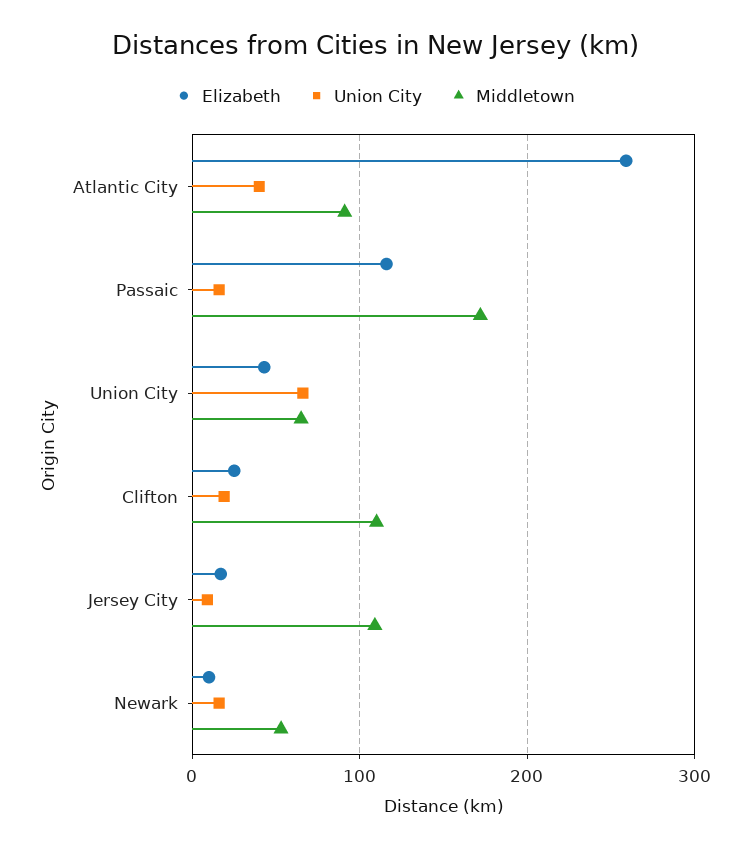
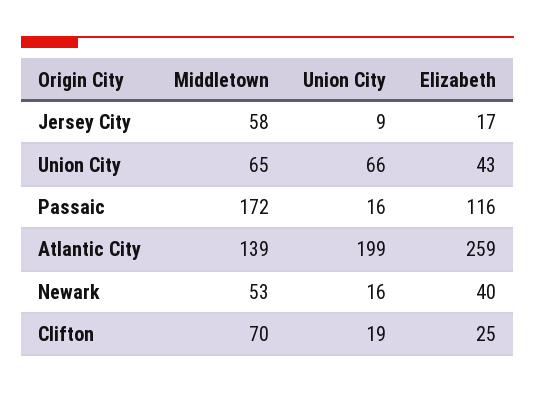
  {
    "Elizabeth": {
      "Atlantic City": 259,
      "Passaic": 116,
      "Union City": 43,
      "Clifton": 25,
      "Jersey City": 17,
-     "Newark": 10
+     "Newark": 40
    },
    "Union City": {
-     "Atlantic City": 40,
+     "Atlantic City": 199,
      "Passaic": 16,
      "Union City": 66,
      "Clifton": 19,
      "Jersey City": 9,
      "Newark": 16
    },
    "Middletown": {
-     "Atlantic City": 90,
+     "Atlantic City": 139,
      "Passaic": 172,
      "Union City": 65,
-     "Clifton": 110,
+     "Clifton": 70,
-     "Jersey City": 110,
+     "Jersey City": 58,
      "Newark": 53
    }
  }

